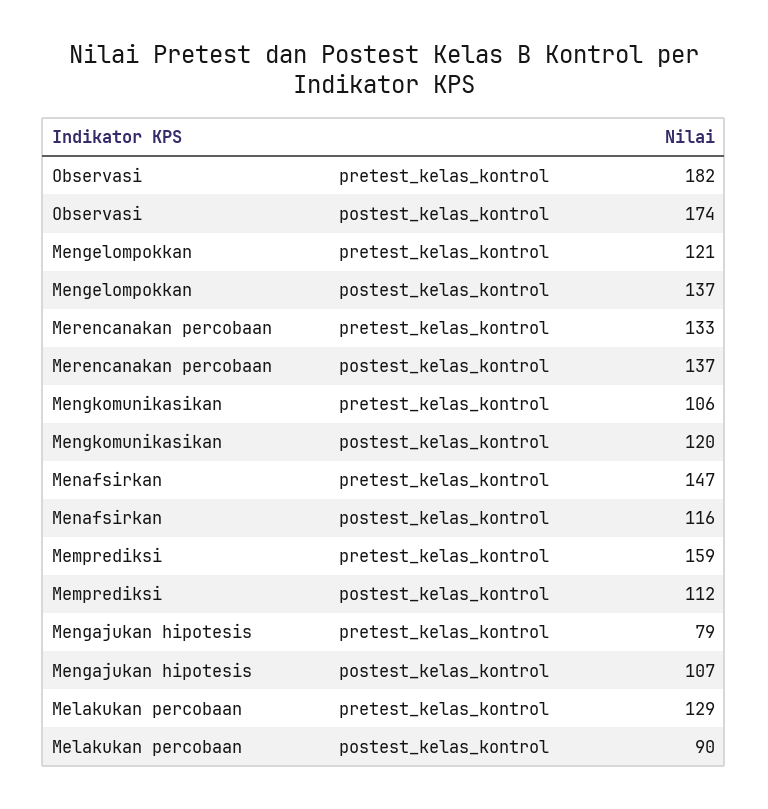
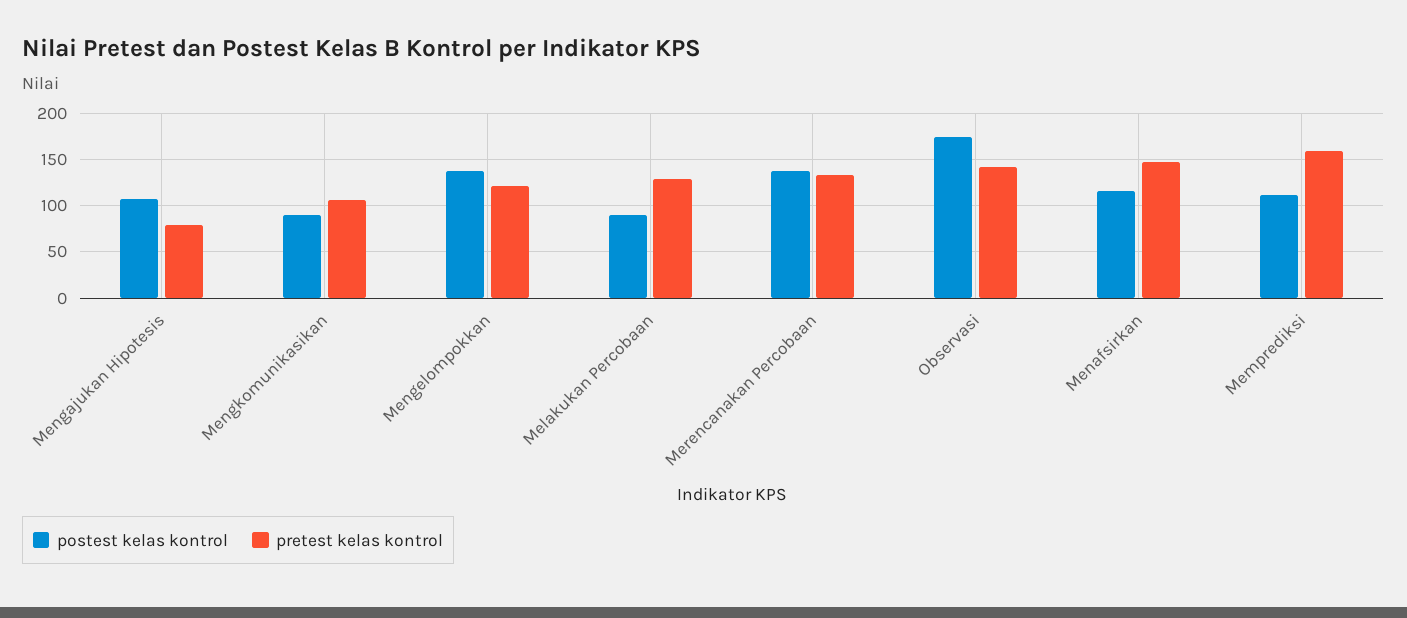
  {
    "pretest_kelas_kontrol": {
-     "Observasi": 182,
+     "Observasi": 140,
      "Mengelompokkan": 121,
      "Merencanakan percobaan": 133,
      "Mengkomunikasikan": 106,
      "Menafsirkan": 147,
      "Memprediksi": 159,
      "Mengajukan hipotesis": 79,
      "Melakukan percobaan": 129
    },
    "postest_kelas_kontrol": {
      "Observasi": 174,
      "Mengelompokkan": 137,
      "Merencanakan percobaan": 137,
-     "Mengkomunikasikan": 120,
+     "Mengkomunikasikan": 90,
      "Menafsirkan": 116,
      "Memprediksi": 112,
      "Mengajukan hipotesis": 107,
      "Melakukan percobaan": 90
    }
  }

